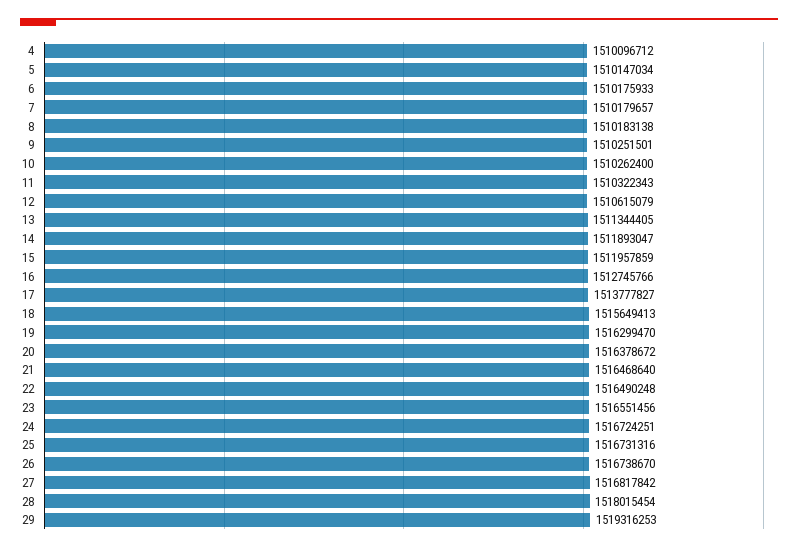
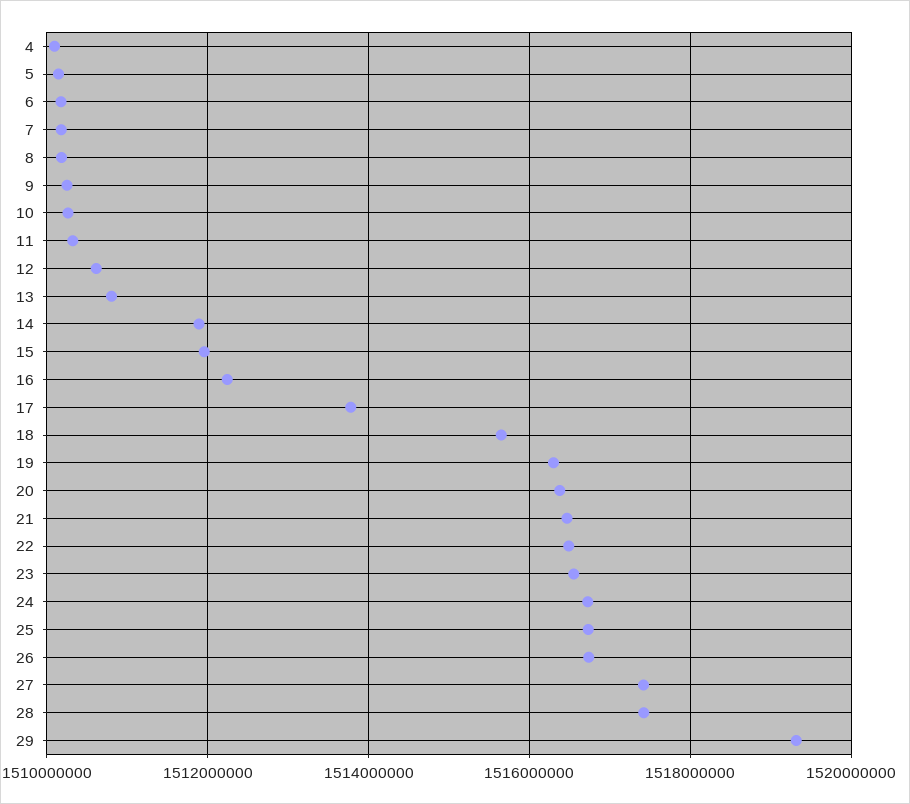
  {
    "4": 1510096712,
    "5": 1510147034,
    "6": 1510175933,
    "7": 1510179657,
    "8": 1510183138,
    "9": 1510251501,
    "10": 1510262400,
    "11": 1510322343,
    "12": 1510615079,
-   "13": 1511344405,
+   "13": 1510800000,
    "14": 1511893047,
    "15": 1511957859,
-   "16": 1512745766,
+   "16": 1512200000,
    "17": 1513777827,
    "18": 1515649413,
    "19": 1516299470,
    "20": 1516378672,
    "21": 1516468640,
    "22": 1516490248,
    "23": 1516551456,
    "24": 1516724251,
    "25": 1516731316,
    "26": 1516738670,
-   "27": 1516817842,
+   "27": 1517400000,
-   "28": 1518015454,
+   "28": 1517400000,
    "29": 1519316253
  }

